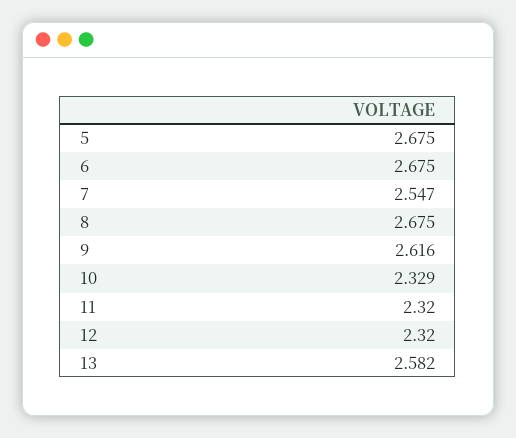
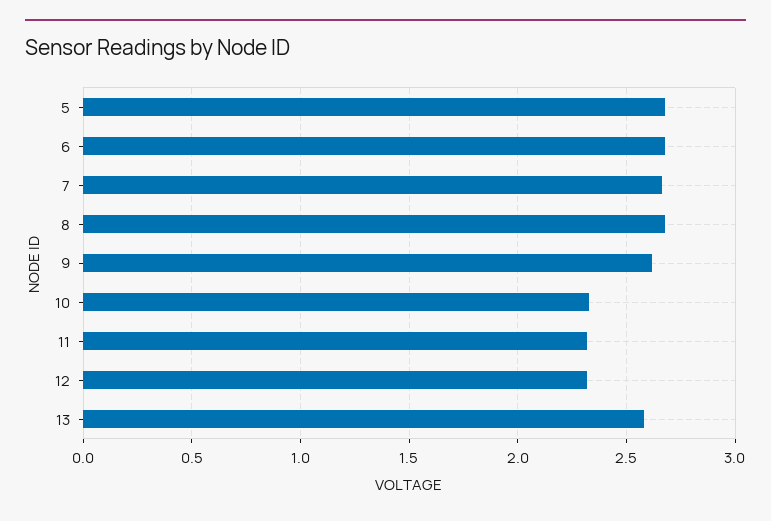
  {
    "5": 2.675,
    "6": 2.675,
-   "7": 2.547,
+   "7": 2.65,
    "8": 2.675,
    "9": 2.616,
    "10": 2.329,
    "11": 2.32,
    "12": 2.32,
    "13": 2.582
  }

